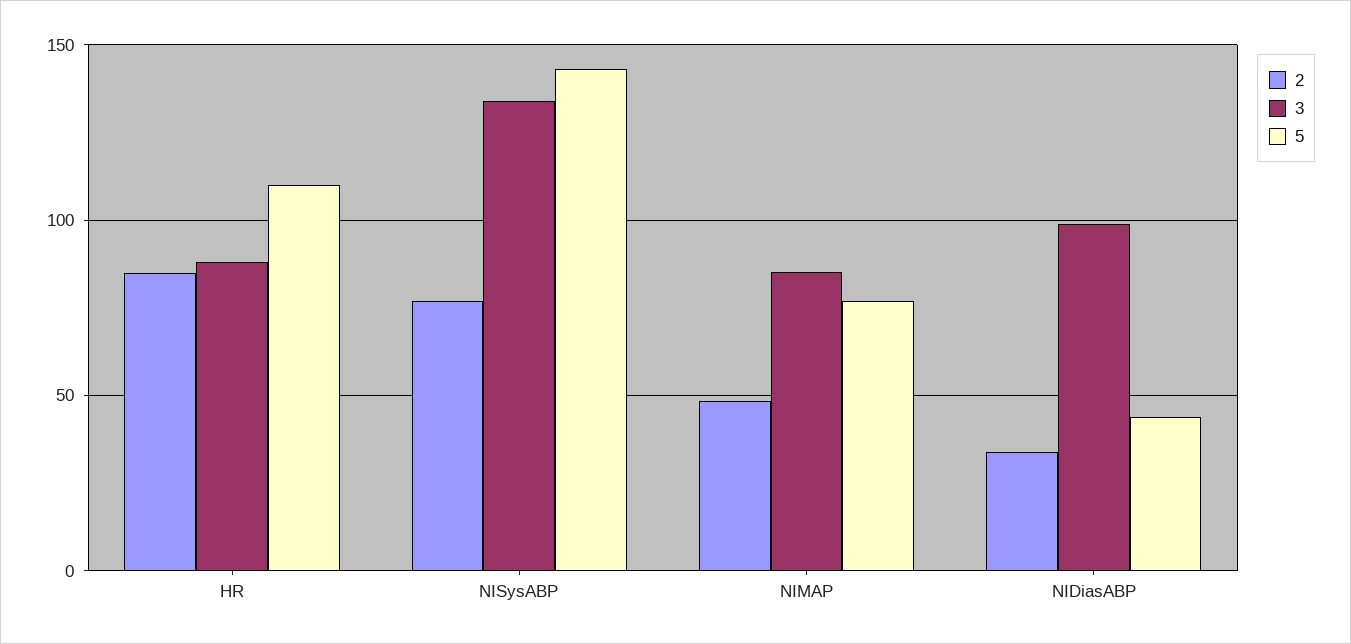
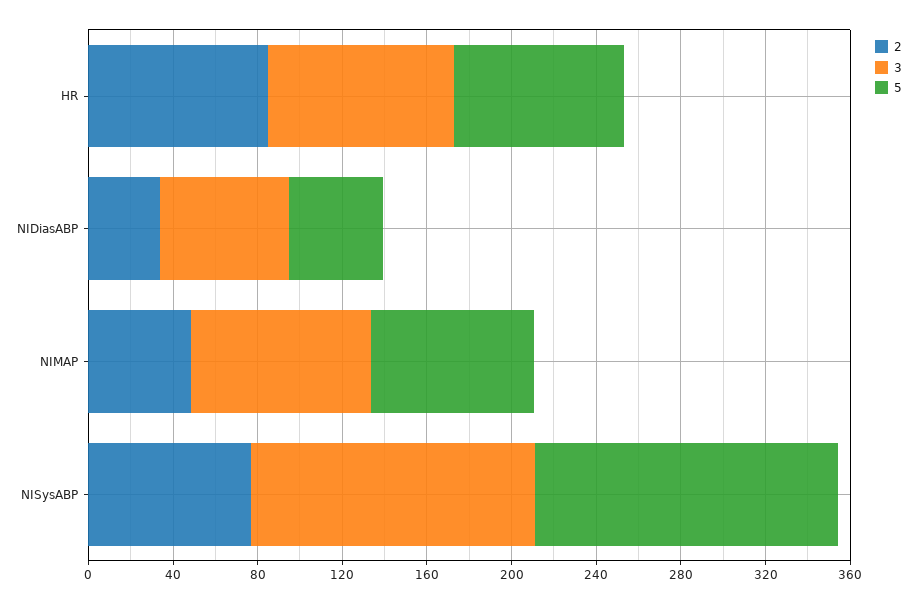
  {
    "2": {
      "HR": 85,
      "NISysABP": 75,
      "NIMAP": 50,
      "NIDiasABP": 35
    },
    "3": {
      "HR": 90,
      "NISysABP": 135,
      "NIMAP": 85,
-     "NIDiasABP": 100
+     "NIDiasABP": 60
    },
    "5": {
-     "HR": 110,
+     "HR": 80,
      "NISysABP": 145,
      "NIMAP": 75,
      "NIDiasABP": 45
    }
  }

